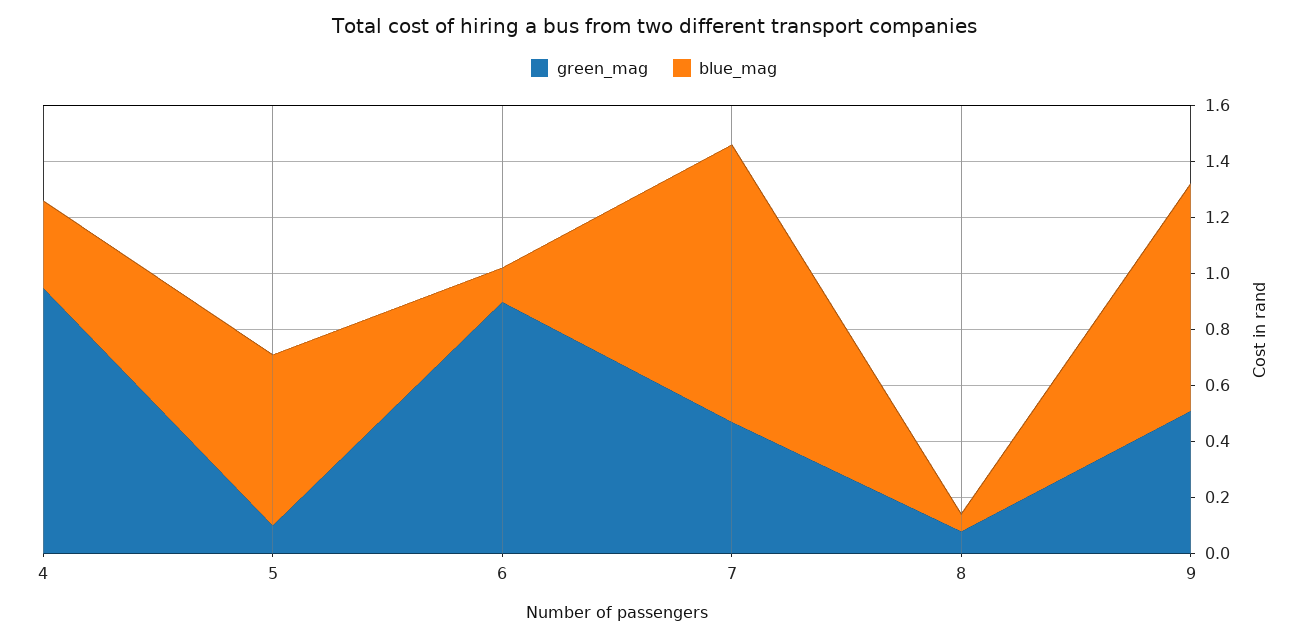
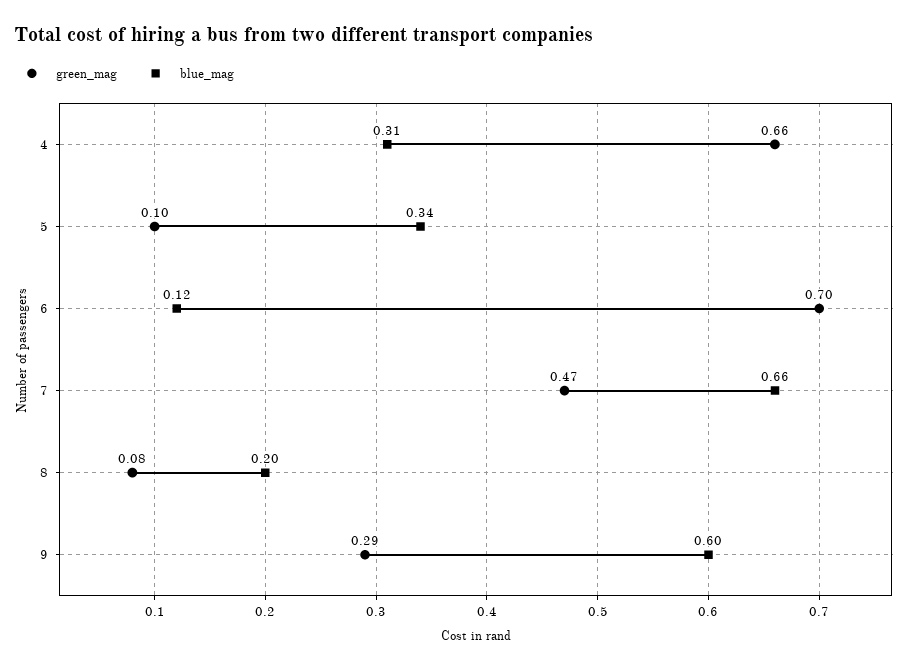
  {
    "green_mag": {
-     "4": 0.95,
+     "4": 0.66,
      "5": 0.1,
-     "6": 0.9,
+     "6": 0.7,
      "7": 0.47,
      "8": 0.08,
-     "9": 0.5
+     "9": 0.29
    },
    "blue_mag": {
      "4": 0.31,
-     "5": 0.6,
+     "5": 0.34,
      "6": 0.12,
-     "7": 1,
+     "7": 0.66,
-     "8": 0.05,
+     "8": 0.2,
-     "9": 0.8
+     "9": 0.6
    }
  }

